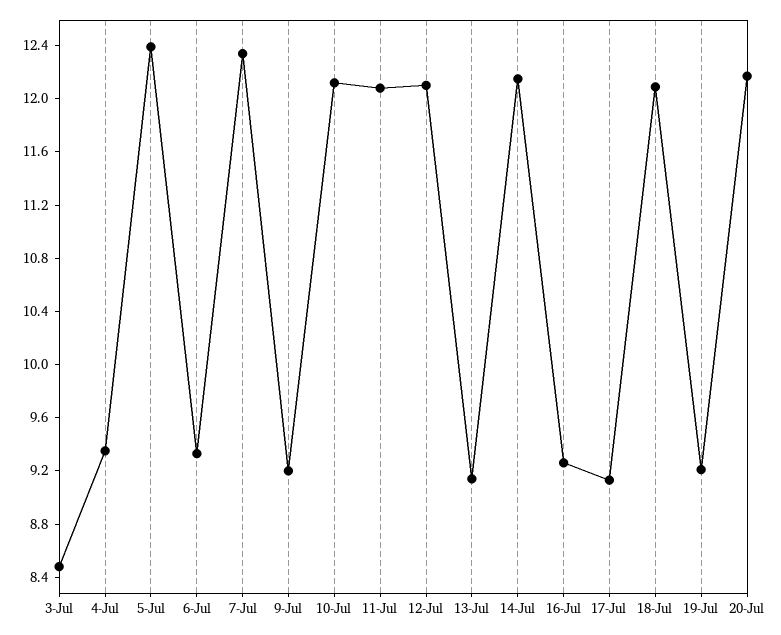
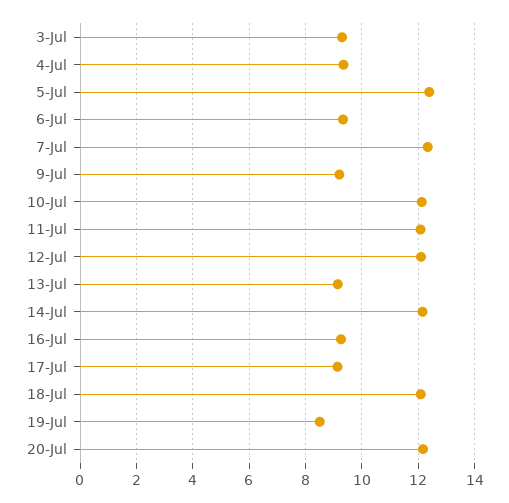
  {
-   "3-Jul": 8.5,
+   "3-Jul": 9.25,
    "4-Jul": 9.4,
    "5-Jul": 12.4,
    "6-Jul": 9.3,
    "7-Jul": 12.3,
    "9-Jul": 9.2,
    "10-Jul": 12.1,
    "11-Jul": 12.1,
    "12-Jul": 12.1,
    "13-Jul": 9.1,
    "14-Jul": 12.2,
    "16-Jul": 9.3,
    "17-Jul": 9.1,
    "18-Jul": 12.1,
-   "19-Jul": 9.2,
+   "19-Jul": 8.5,
    "20-Jul": 12.2
  }

